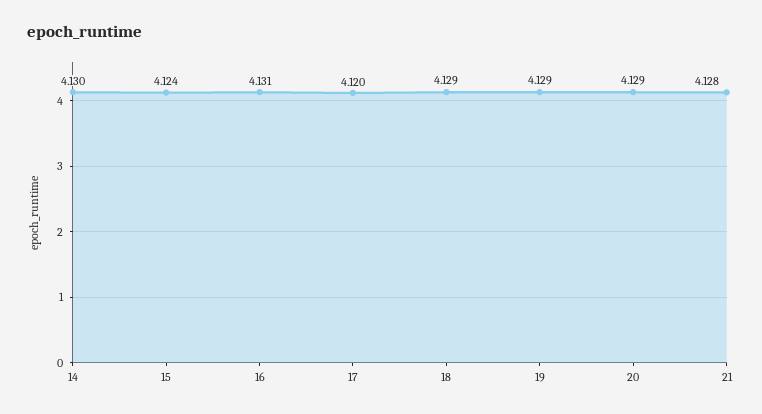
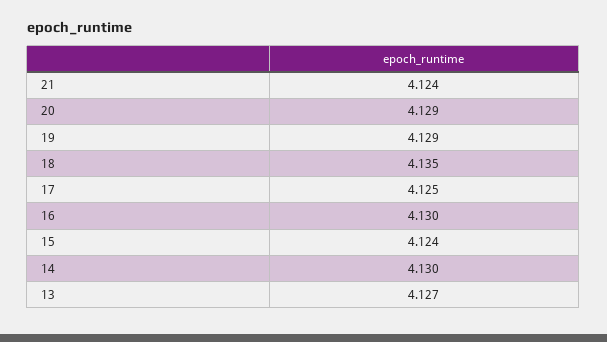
  {
    "14": 4.13,
    "15": 4.124,
-   "16": 4.131,
+   "16": 4.13,
-   "17": 4.12,
+   "17": 4.125,
-   "18": 4.129,
+   "18": 4.135,
    "19": 4.129,
    "20": 4.129,
-   "21": 4.128
+   "21": 4.124,
+   "13": 4.127
  }

